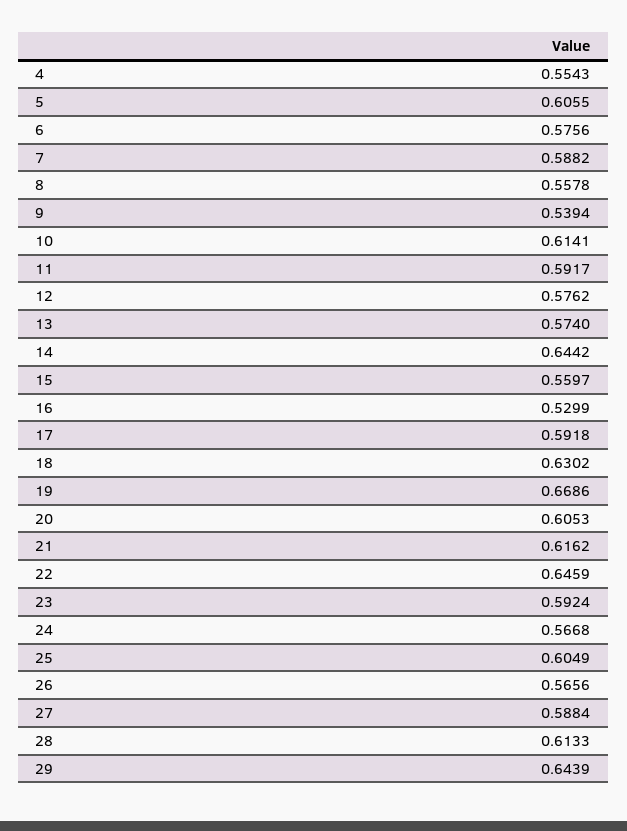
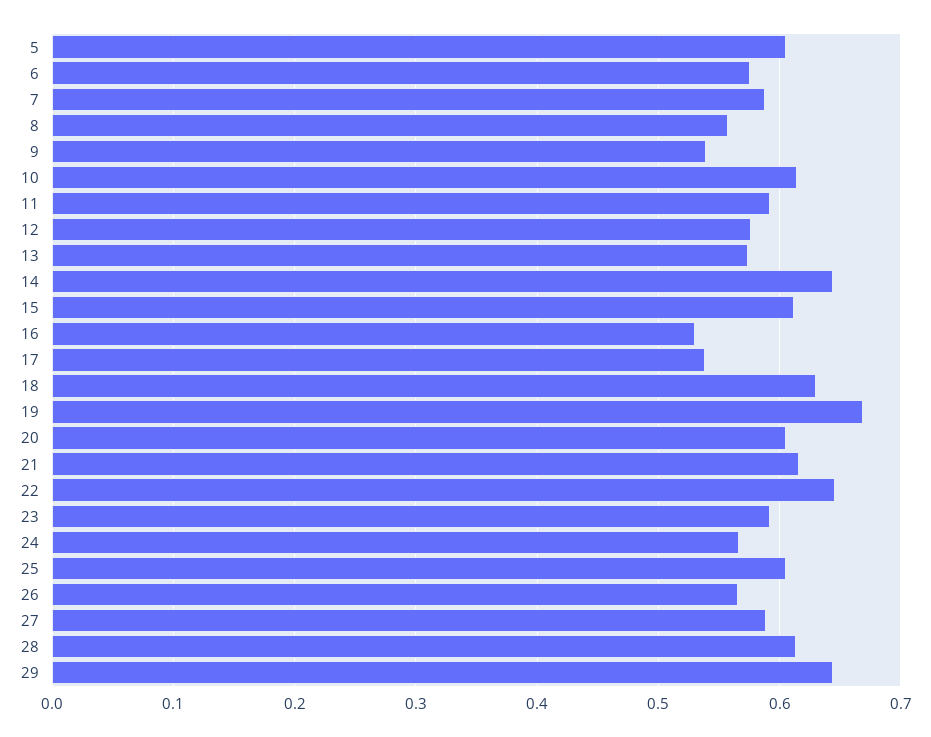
  {
-   "4": 0.5543,
    "5": 0.6055,
    "6": 0.5756,
    "7": 0.5882,
    "8": 0.5578,
    "9": 0.5394,
    "10": 0.6141,
    "11": 0.5917,
    "12": 0.5762,
    "13": 0.574,
    "14": 0.6442,
-   "15": 0.5597,
+   "15": 0.61,
    "16": 0.5299,
-   "17": 0.5918,
+   "17": 0.54,
    "18": 0.6302,
    "19": 0.6686,
    "20": 0.6053,
    "21": 0.6162,
    "22": 0.6459,
    "23": 0.5924,
    "24": 0.5668,
    "25": 0.6049,
    "26": 0.5656,
    "27": 0.5884,
    "28": 0.6133,
    "29": 0.6439
  }

